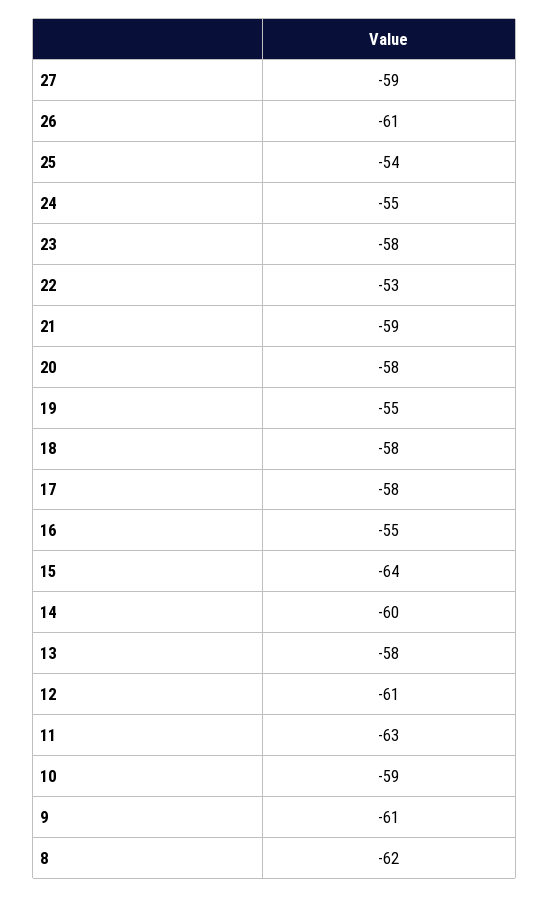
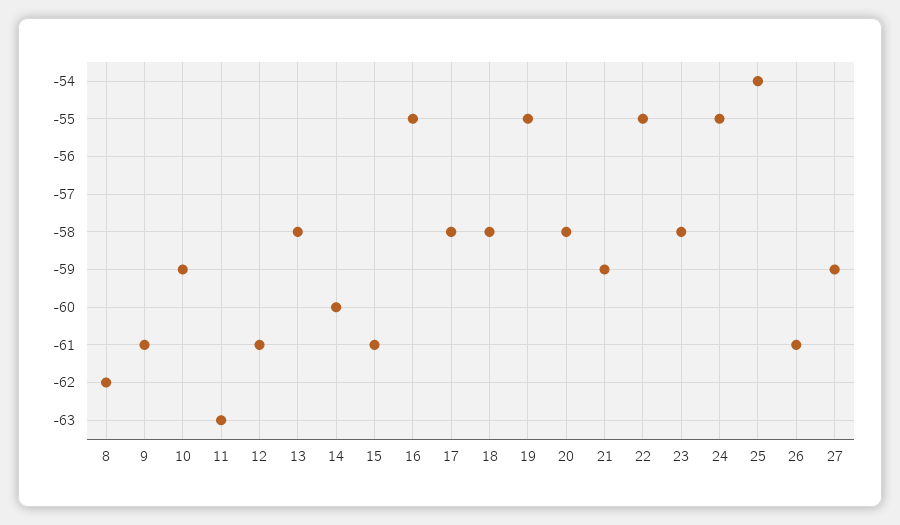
  {
    "27": -59,
    "26": -61,
    "25": -54,
    "24": -55,
    "23": -58,
-   "22": -53,
+   "22": -55,
    "21": -59,
    "20": -58,
    "19": -55,
    "18": -58,
    "17": -58,
    "16": -55,
-   "15": -64,
+   "15": -61,
    "14": -60,
    "13": -58,
    "12": -61,
    "11": -63,
    "10": -59,
    "9": -61,
    "8": -62
  }

